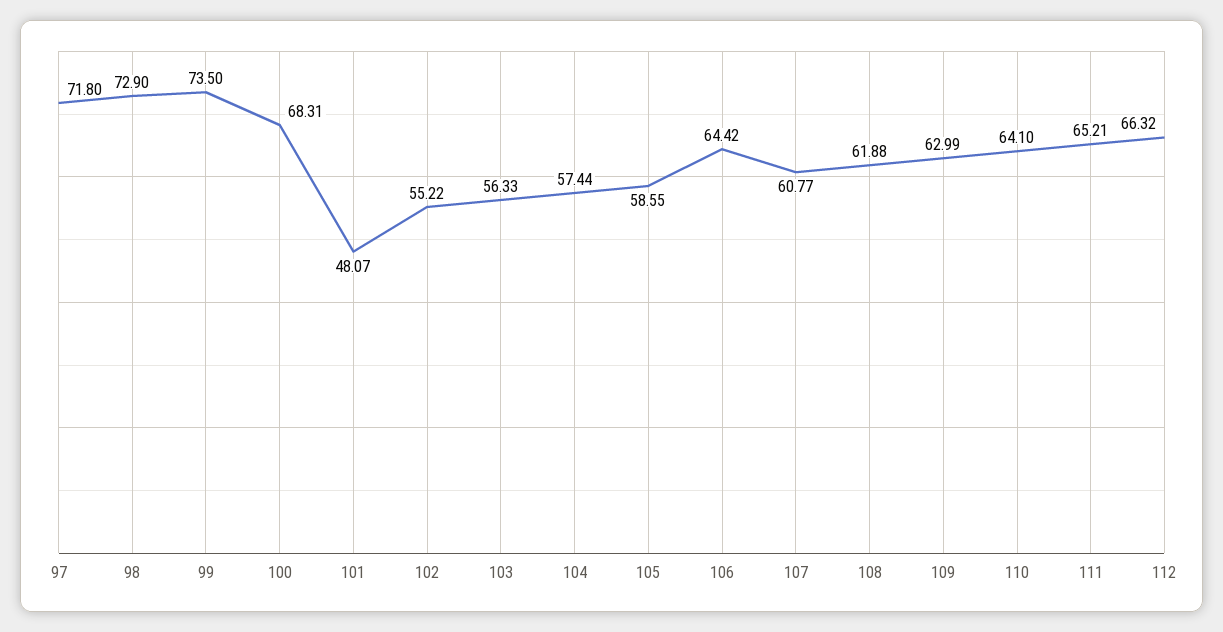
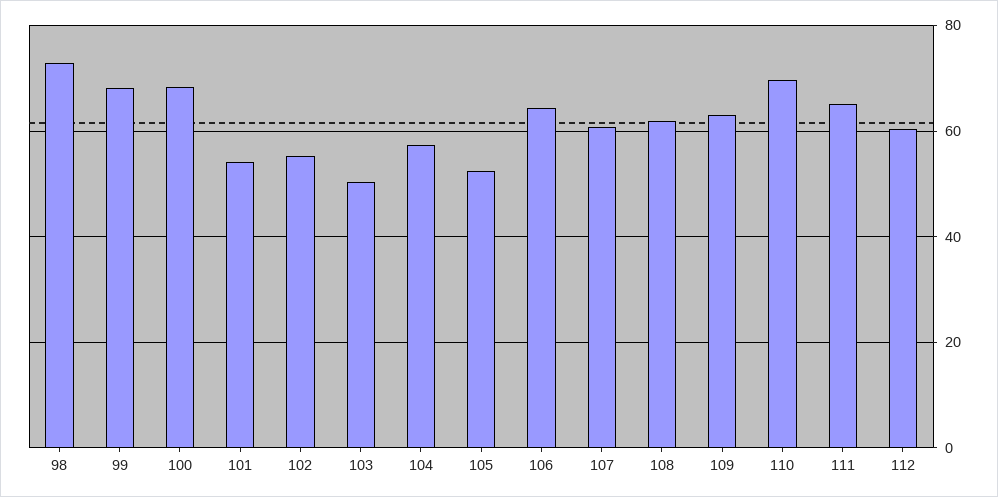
  {
-   "97": 71.8,
    "98": 72.9,
-   "99": 73.5,
+   "99": 68,
    "100": 68.31,
-   "101": 48.07,
+   "101": 54,
    "102": 55.22,
-   "103": 56.33,
+   "103": 50,
    "104": 57.44,
-   "105": 58.55,
+   "105": 52,
    "106": 64.42,
    "107": 60.77,
    "108": 61.88,
    "109": 62.99,
-   "110": 64.1,
+   "110": 70,
    "111": 65.21,
-   "112": 66.32
+   "112": 60
  }

